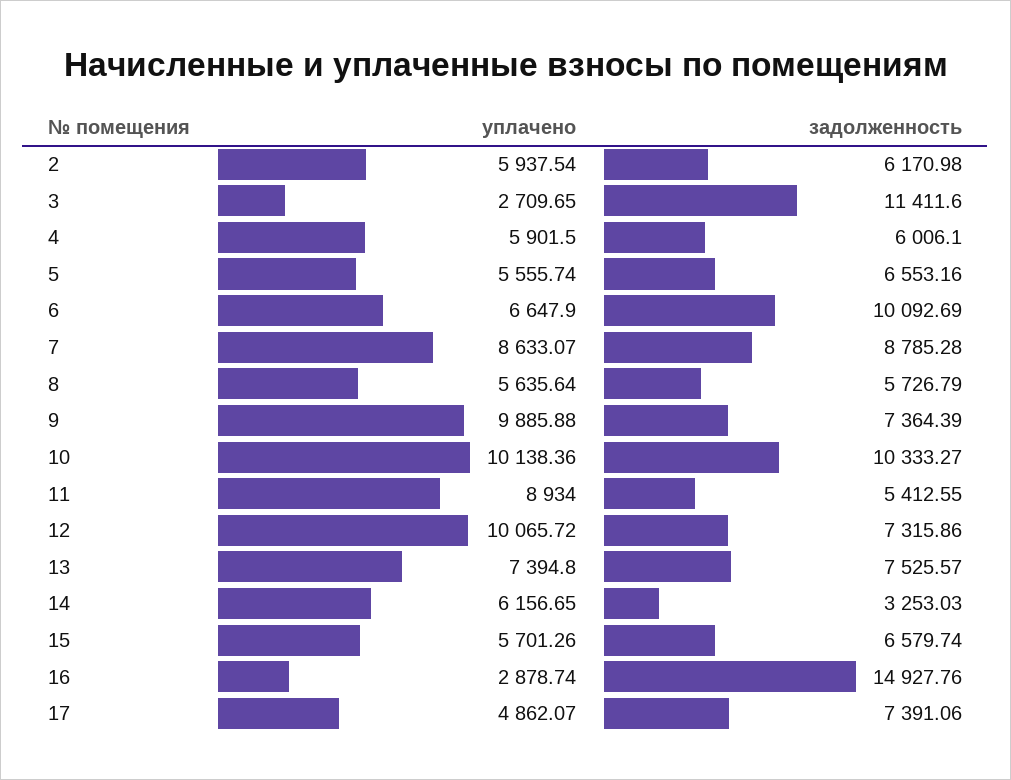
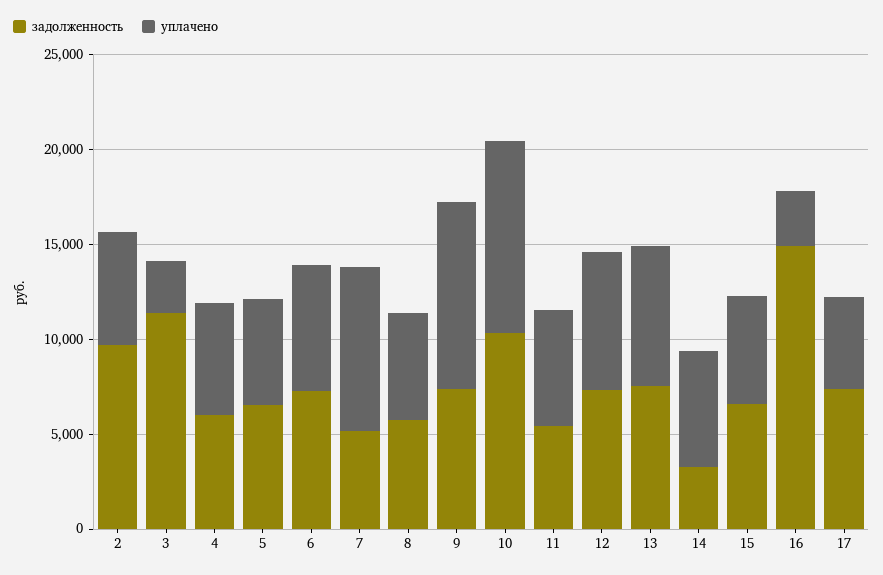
  {
    "уплачено": {
      "2": 5937.54,
      "3": 2709.65,
      "4": 5901.5,
      "5": 5555.74,
      "6": 6647.9,
      "7": 8633.07,
      "8": 5635.64,
      "9": 9885.88,
      "10": 10138.36,
-     "11": 8934,
+     "11": 6000,
-     "12": 10065.72,
+     "12": 7000,
      "13": 7394.8,
      "14": 6156.65,
      "15": 5701.26,
      "16": 2878.74,
      "17": 4862.07
    },
    "задолженность": {
-     "2": 6170.98,
+     "2": 10000,
      "3": 11411.6,
      "4": 6006.1,
      "5": 6553.16,
-     "6": 10092.69,
+     "6": 7000,
-     "7": 8785.28,
+     "7": 5000,
      "8": 5726.79,
      "9": 7364.39,
      "10": 10333.27,
      "11": 5412.55,
      "12": 7315.86,
      "13": 7525.57,
      "14": 3253.03,
      "15": 6579.74,
      "16": 14927.76,
      "17": 7391.06
    }
  }

